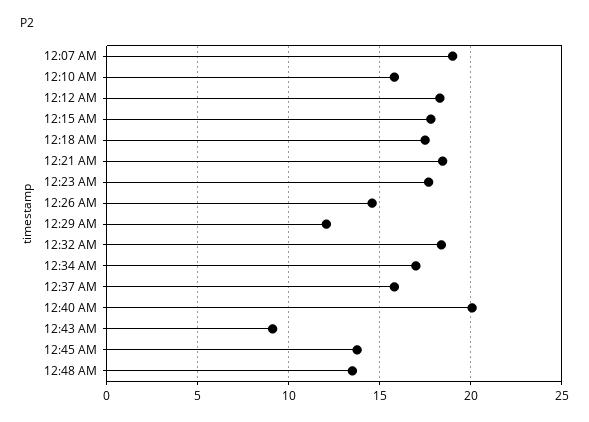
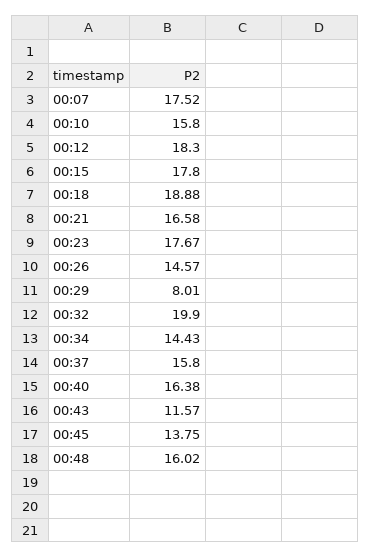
  {
-   "12:07 AM": 19,
+   "12:07 AM": 17.52,
    "12:10 AM": 15.8,
    "12:12 AM": 18.3,
    "12:15 AM": 17.8,
-   "12:18 AM": 17.5,
+   "12:18 AM": 18.88,
-   "12:21 AM": 18.5,
+   "12:21 AM": 16.58,
    "12:23 AM": 17.67,
    "12:26 AM": 14.57,
-   "12:29 AM": 12,
+   "12:29 AM": 8.01,
-   "12:32 AM": 18.5,
+   "12:32 AM": 19.9,
-   "12:34 AM": 17,
+   "12:34 AM": 14.43,
    "12:37 AM": 15.8,
-   "12:40 AM": 20,
+   "12:40 AM": 16.38,
-   "12:43 AM": 9,
+   "12:43 AM": 11.57,
    "12:45 AM": 13.75,
-   "12:48 AM": 13.5
+   "12:48 AM": 16.02
  }

